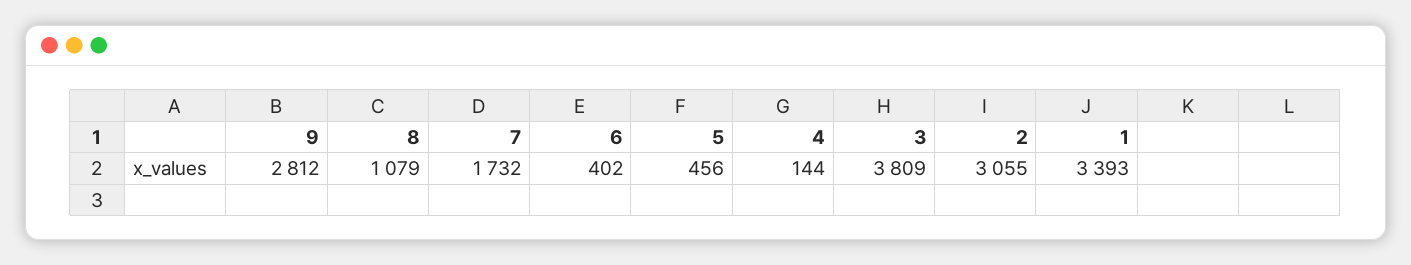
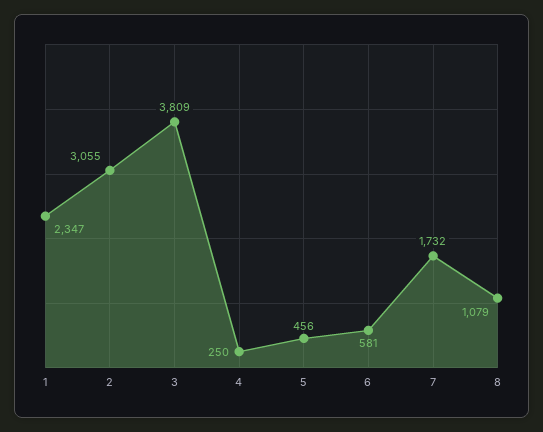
  {
-   "9": 2812,
    "8": 1079,
    "7": 1732,
-   "6": 402,
+   "6": 581,
    "5": 456,
-   "4": 144,
+   "4": 250,
    "3": 3809,
    "2": 3055,
-   "1": 3393
+   "1": 2347
  }

